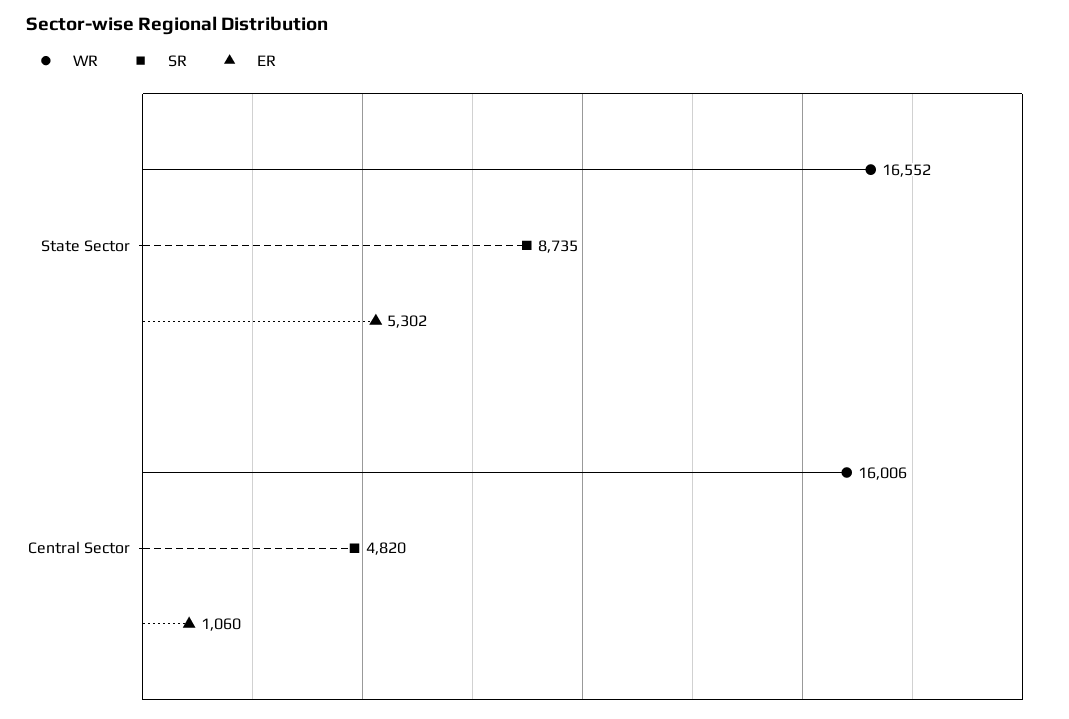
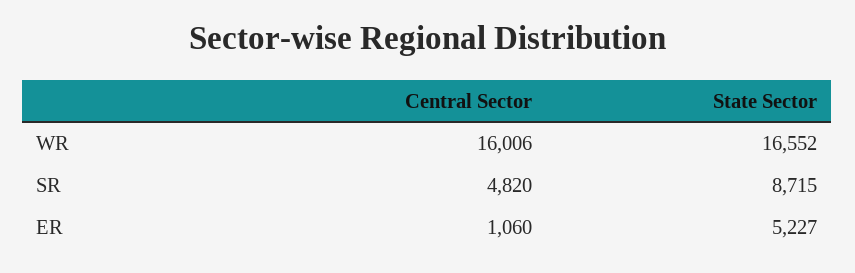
  {
    "WR": {
      "State Sector": 16552,
      "Central Sector": 16006
    },
    "SR": {
-     "State Sector": 8735,
+     "State Sector": 8715,
      "Central Sector": 4820
    },
    "ER": {
-     "State Sector": 5302,
+     "State Sector": 5227,
      "Central Sector": 1060
    }
  }

